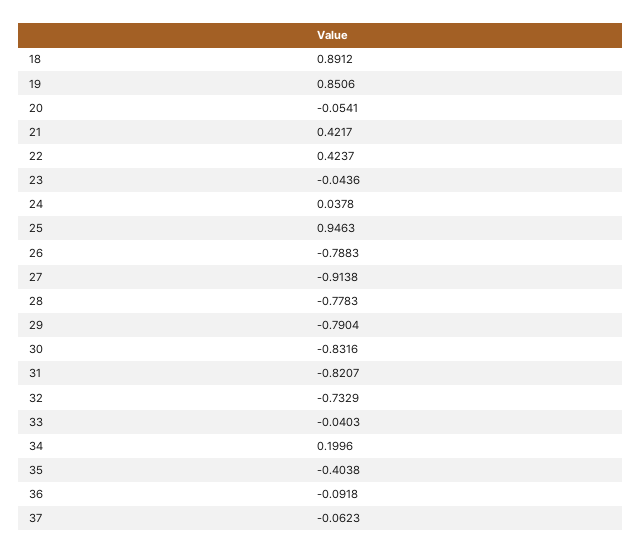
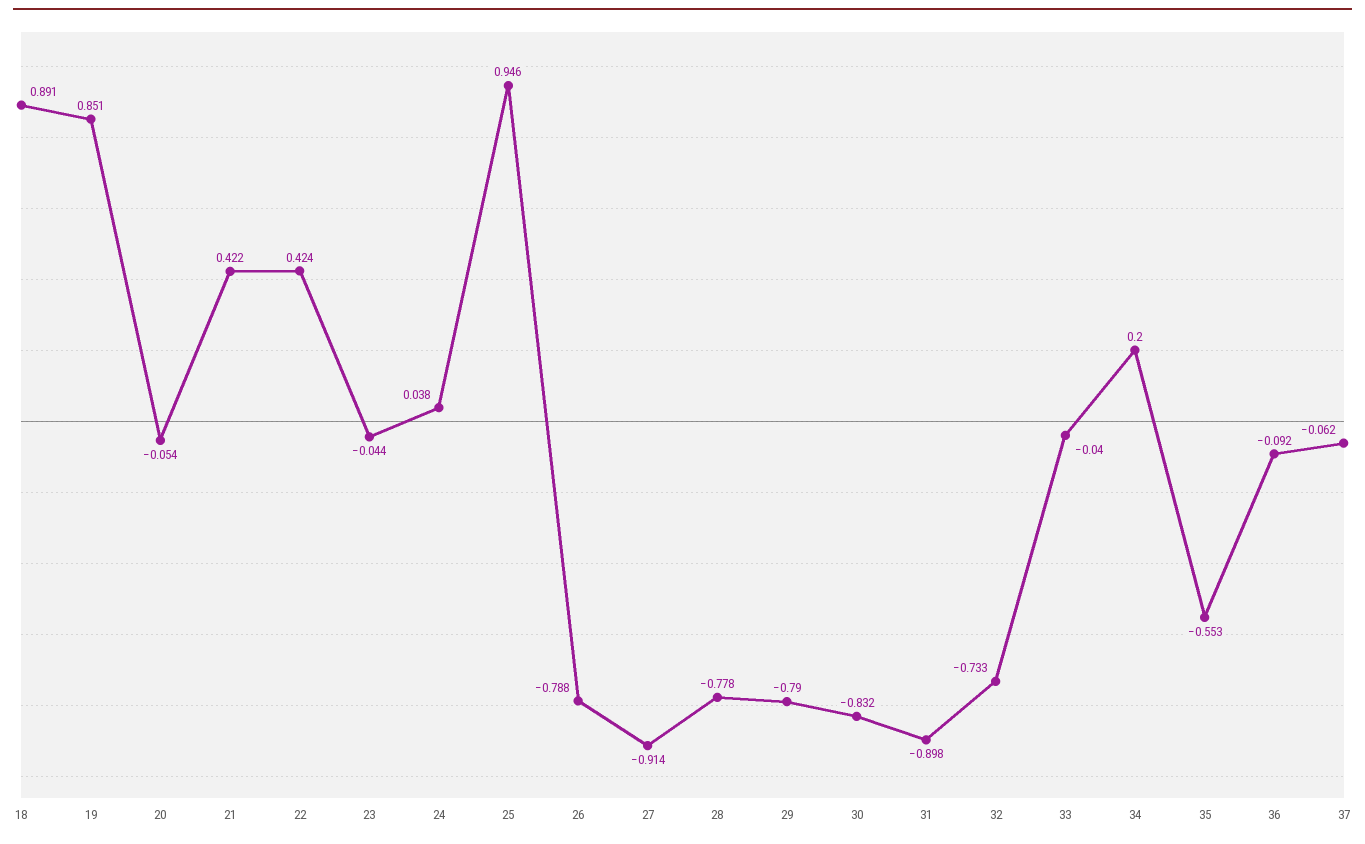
  {
    "18": 0.8912,
    "19": 0.8506,
    "20": -0.0541,
    "21": 0.4217,
    "22": 0.4237,
    "23": -0.0436,
    "24": 0.0378,
    "25": 0.9463,
    "26": -0.7883,
    "27": -0.9138,
    "28": -0.7783,
    "29": -0.7904,
    "30": -0.8316,
-   "31": -0.8207,
+   "31": -0.898,
    "32": -0.7329,
    "33": -0.0403,
    "34": 0.1996,
-   "35": -0.4038,
+   "35": -0.553,
    "36": -0.0918,
    "37": -0.0623
  }

